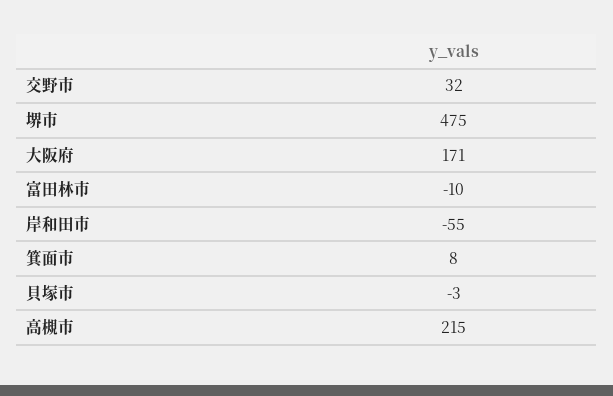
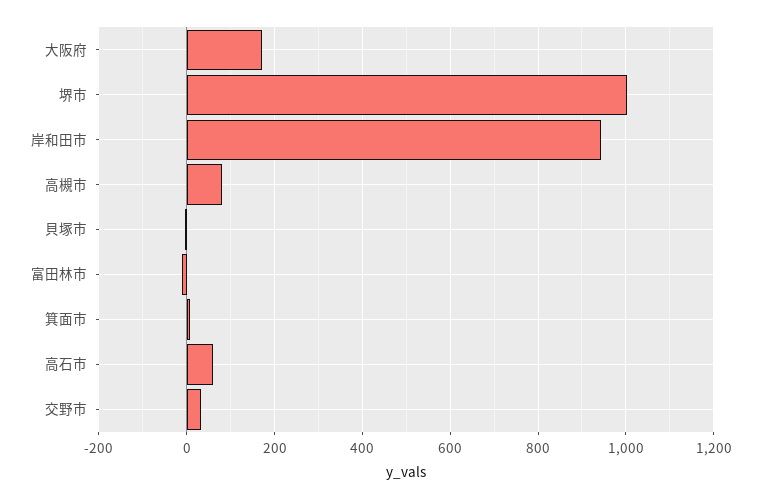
  {
    "交野市": 32,
-   "堺市": 475,
+   "堺市": 1000,
    "大阪府": 171,
    "富田林市": -10,
-   "岸和田市": -55,
+   "岸和田市": 940,
    "箕面市": 8,
    "貝塚市": -3,
-   "高槻市": 215
+   "高槻市": 80,
+   "高石市": 60
  }

